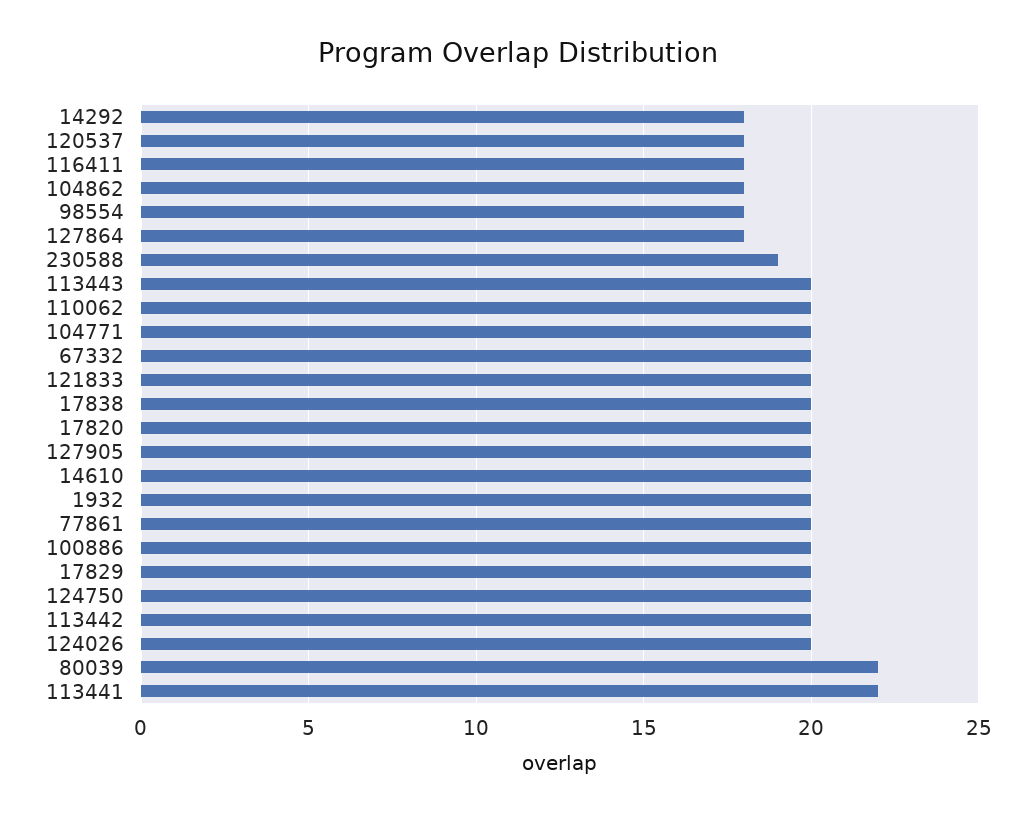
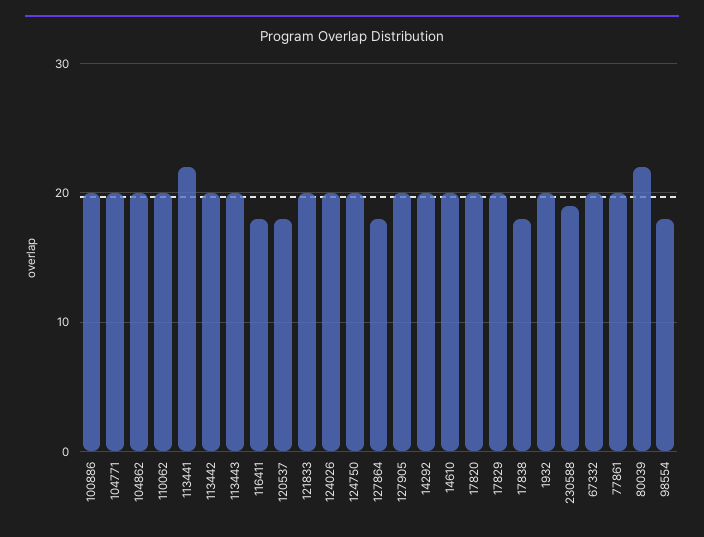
  {
-   "14292": 18,
+   "14292": 20,
    "120537": 18,
    "116411": 18,
-   "104862": 18,
+   "104862": 20,
    "98554": 18,
    "127864": 18,
    "230588": 19,
    "113443": 20,
    "110062": 20,
    "104771": 20,
    "67332": 20,
    "121833": 20,
-   "17838": 20,
+   "17838": 18,
    "17820": 20,
    "127905": 20,
    "14610": 20,
    "1932": 20,
    "77861": 20,
    "100886": 20,
    "17829": 20,
    "124750": 20,
    "113442": 20,
    "124026": 20,
    "80039": 22,
    "113441": 22
  }

